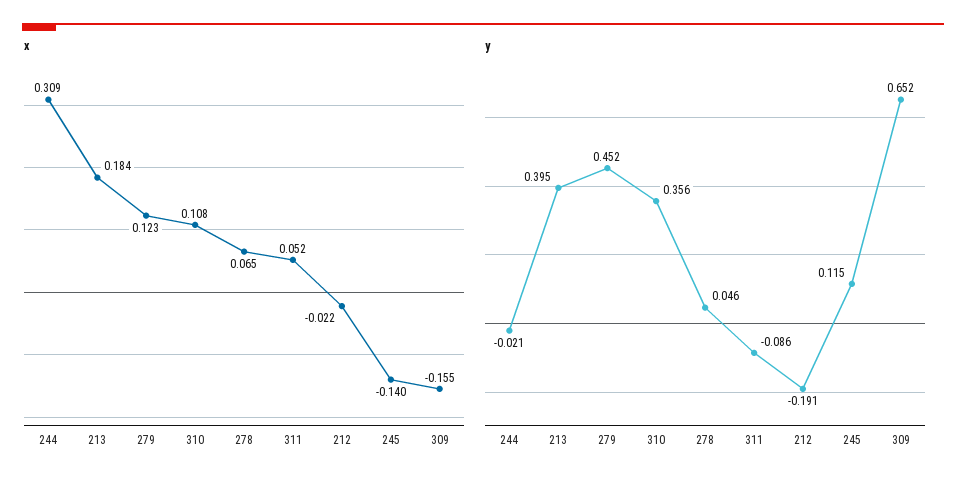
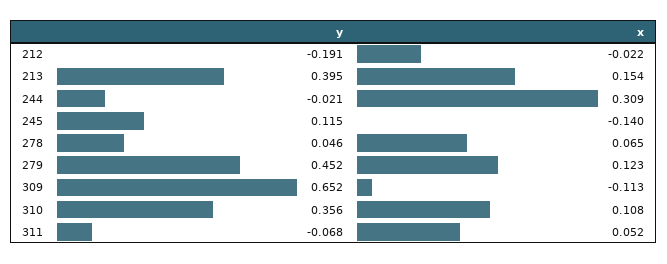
  {
    "x": {
      "244": 0.309,
-     "213": 0.184,
+     "213": 0.154,
      "279": 0.123,
      "310": 0.108,
      "278": 0.065,
      "311": 0.052,
      "212": -0.022,
      "245": -0.14,
-     "309": -0.155
+     "309": -0.113
    },
    "y": {
      "244": -0.021,
      "213": 0.395,
      "279": 0.452,
      "310": 0.356,
      "278": 0.046,
-     "311": -0.086,
+     "311": -0.068,
      "212": -0.191,
      "245": 0.115,
      "309": 0.652
    }
  }

